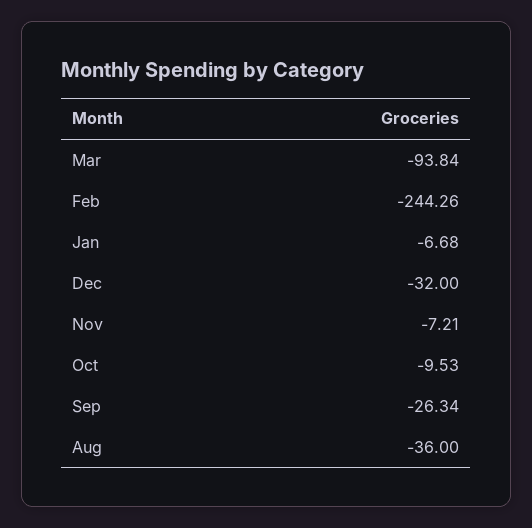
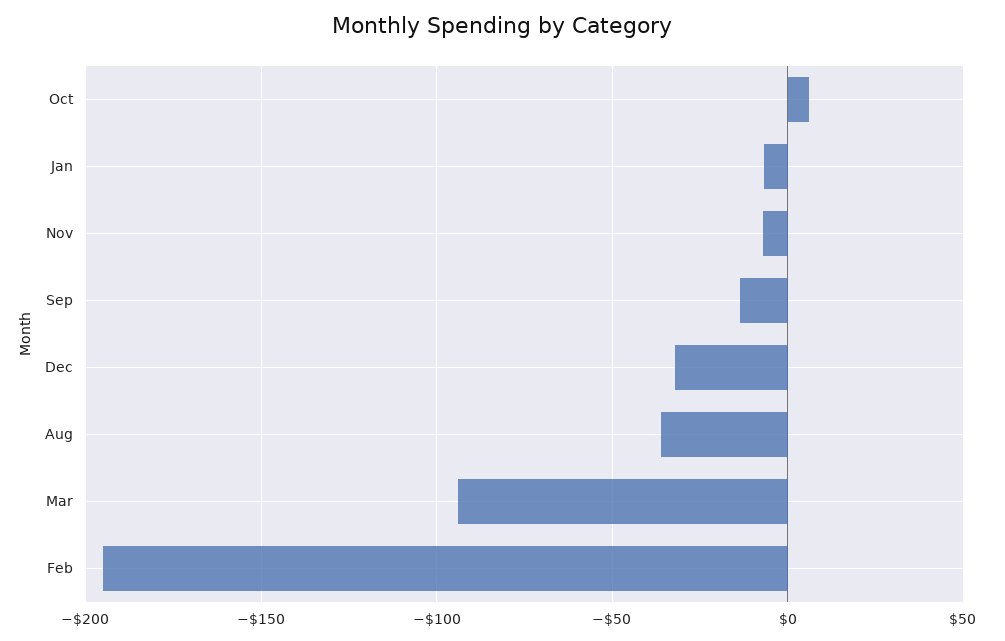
  {
    "Mar": -93.84,
-   "Feb": -244.26,
+   "Feb": -195,
    "Jan": -6.68,
    "Dec": -32,
    "Nov": -7.21,
-   "Oct": -9.53,
+   "Oct": 5,
-   "Sep": -26.34,
+   "Sep": -15,
    "Aug": -36
  }

